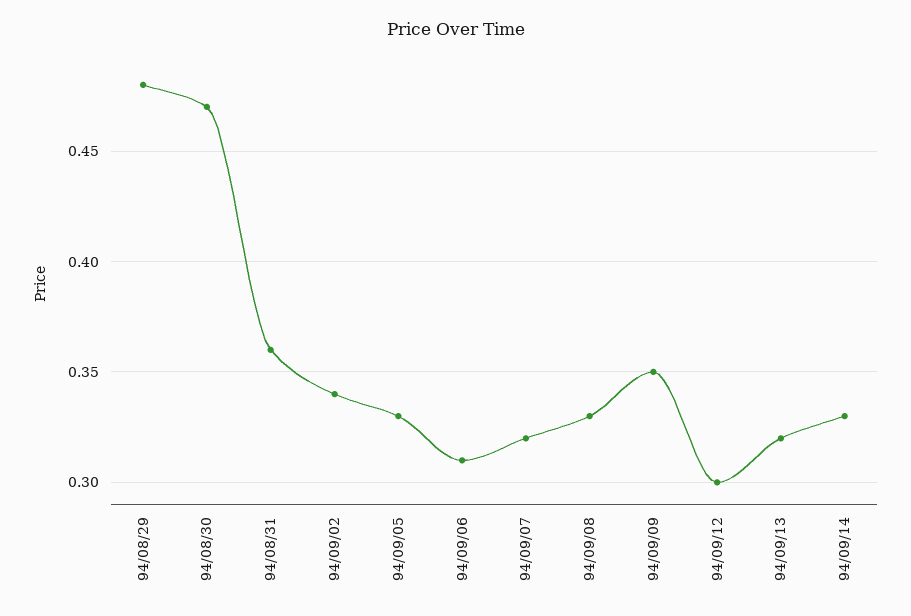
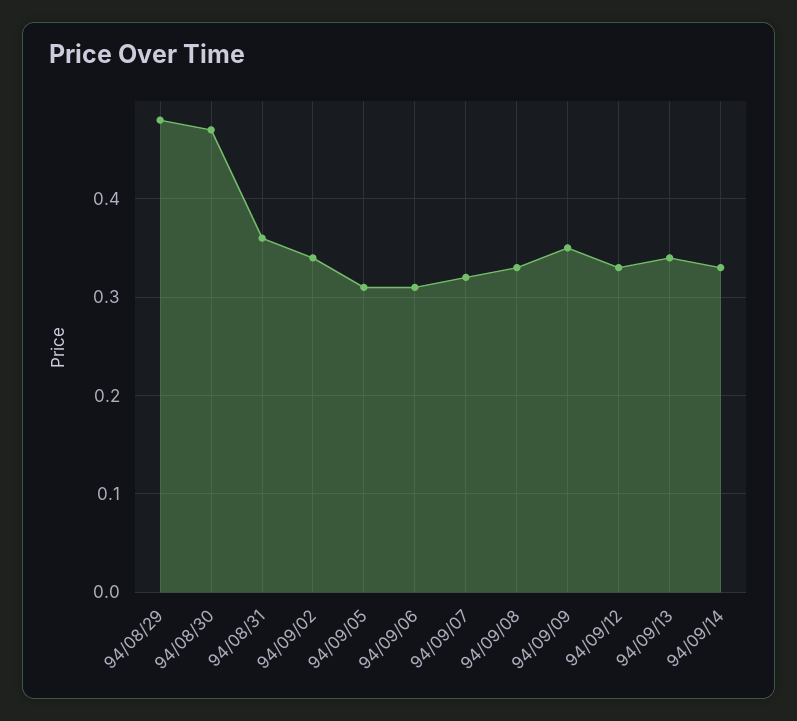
  {
    "94/08/29": 0.48,
    "94/08/30": 0.47,
    "94/08/31": 0.36,
    "94/09/02": 0.34,
-   "94/09/05": 0.33,
+   "94/09/05": 0.31,
    "94/09/06": 0.31,
    "94/09/07": 0.32,
    "94/09/08": 0.33,
    "94/09/09": 0.35,
-   "94/09/12": 0.3,
+   "94/09/12": 0.33,
-   "94/09/13": 0.32,
+   "94/09/13": 0.34,
    "94/09/14": 0.33
  }

